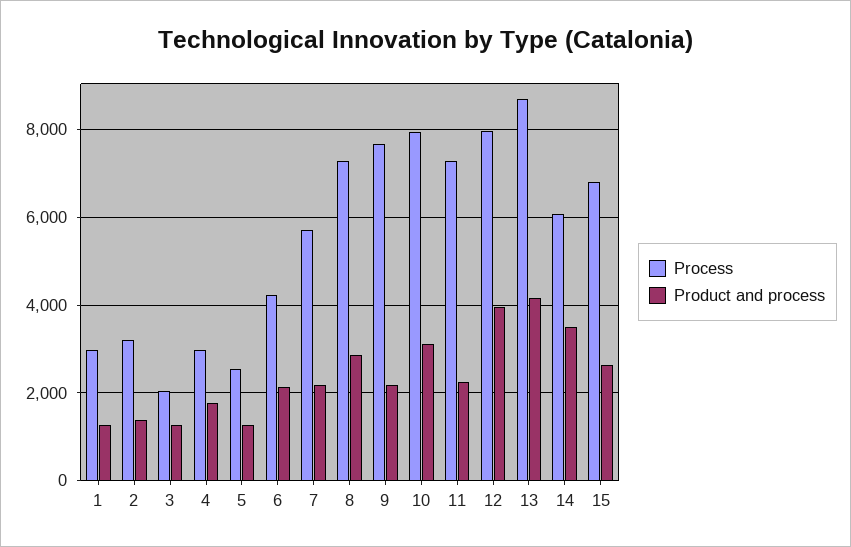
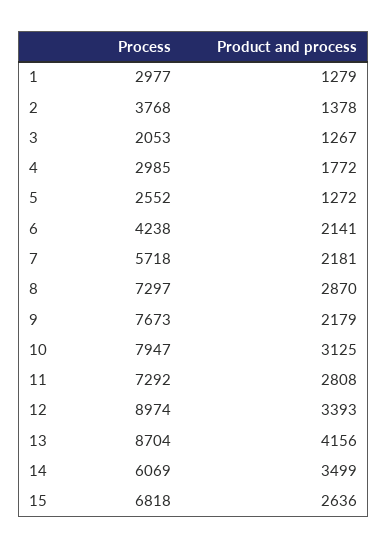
  {
    "Process": {
      "1": 2977,
-     "2": 3200,
+     "2": 3768,
      "3": 2053,
      "4": 2985,
      "5": 2552,
      "6": 4238,
      "7": 5718,
      "8": 7297,
      "9": 7673,
      "10": 7947,
      "11": 7292,
-     "12": 8000,
+     "12": 8974,
      "13": 8704,
      "14": 6069,
      "15": 6818
    },
    "Product and process": {
      "1": 1279,
      "2": 1378,
      "3": 1267,
      "4": 1772,
      "5": 1272,
      "6": 2141,
      "7": 2181,
      "8": 2870,
      "9": 2179,
      "10": 3125,
-     "11": 2200,
+     "11": 2808,
-     "12": 4000,
+     "12": 3393,
      "13": 4156,
      "14": 3499,
      "15": 2636
    }
  }

